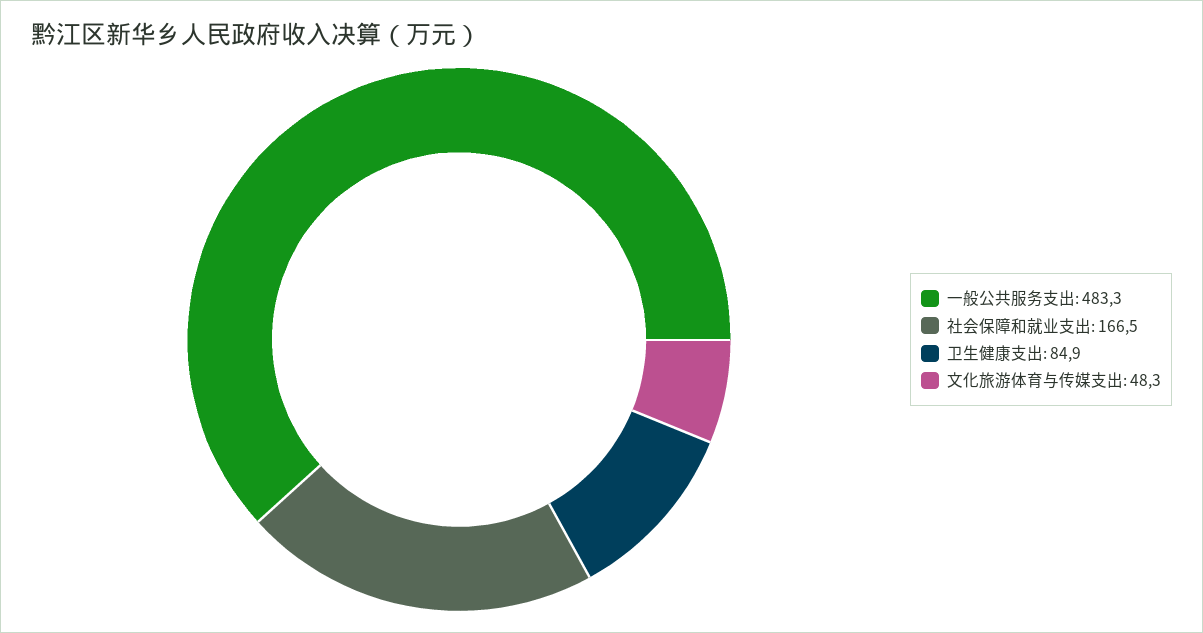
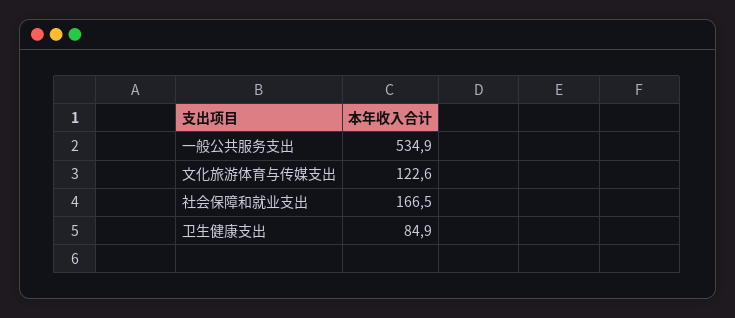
  {
-   "一般公共服务支出": 483.3,
+   "一般公共服务支出": 534.9,
    "社会保障和就业支出": 166.5,
    "卫生健康支出": 84.9,
-   "文化旅游体育与传媒支出": 48.3
+   "文化旅游体育与传媒支出": 122.6
  }

